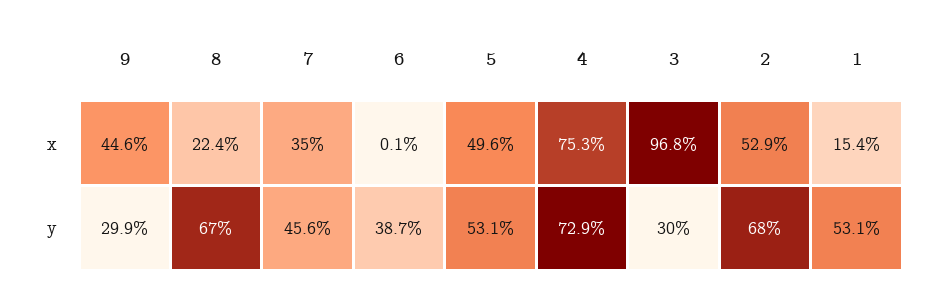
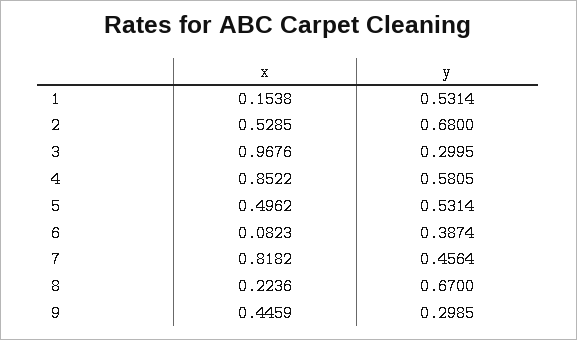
  {
    "9": {
      "x": 0.4459,
      "y": 0.2985
    },
    "8": {
      "x": 0.2236,
      "y": 0.67
    },
    "7": {
-     "x": 0.35,
+     "x": 0.8182,
      "y": 0.4564
    },
    "6": {
-     "x": 0.001,
+     "x": 0.0823,
      "y": 0.3874
    },
    "5": {
      "x": 0.4962,
      "y": 0.5314
    },
    "4": {
-     "x": 0.753,
+     "x": 0.8522,
-     "y": 0.729
+     "y": 0.5805
    },
    "3": {
      "x": 0.9676,
      "y": 0.2995
    },
    "2": {
      "x": 0.5285,
      "y": 0.68
    },
    "1": {
      "x": 0.1538,
      "y": 0.5314
    }
  }

